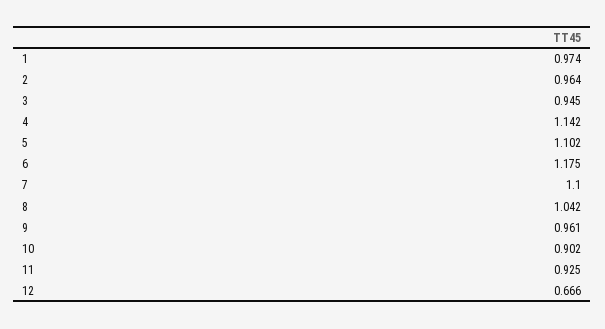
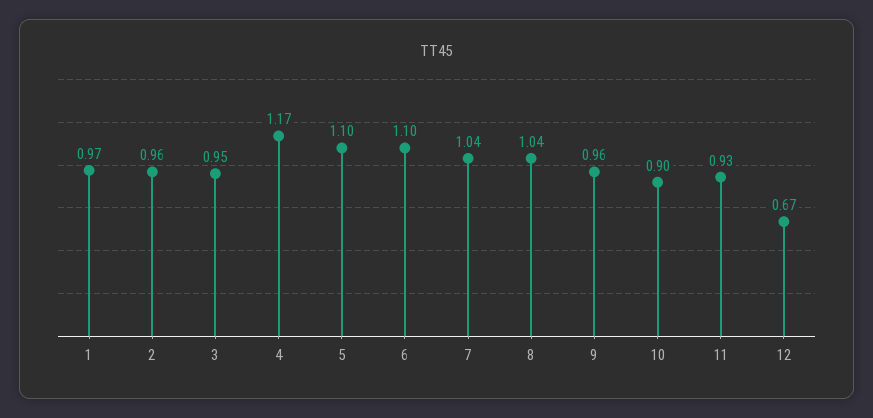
  {
    "1": 0.974,
    "2": 0.964,
    "3": 0.945,
-   "4": 1.142,
+   "4": 1.17,
    "5": 1.102,
-   "6": 1.175,
+   "6": 1.1,
-   "7": 1.1,
+   "7": 1.04,
    "8": 1.042,
    "9": 0.961,
    "10": 0.902,
    "11": 0.925,
    "12": 0.666
  }

